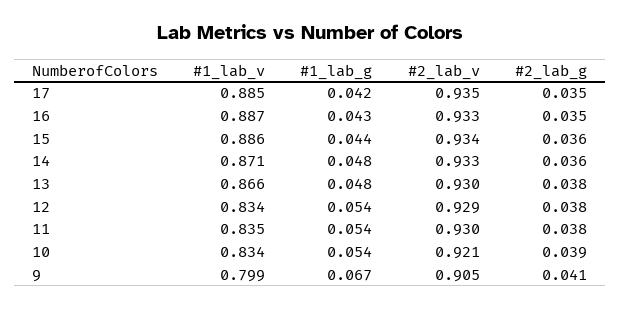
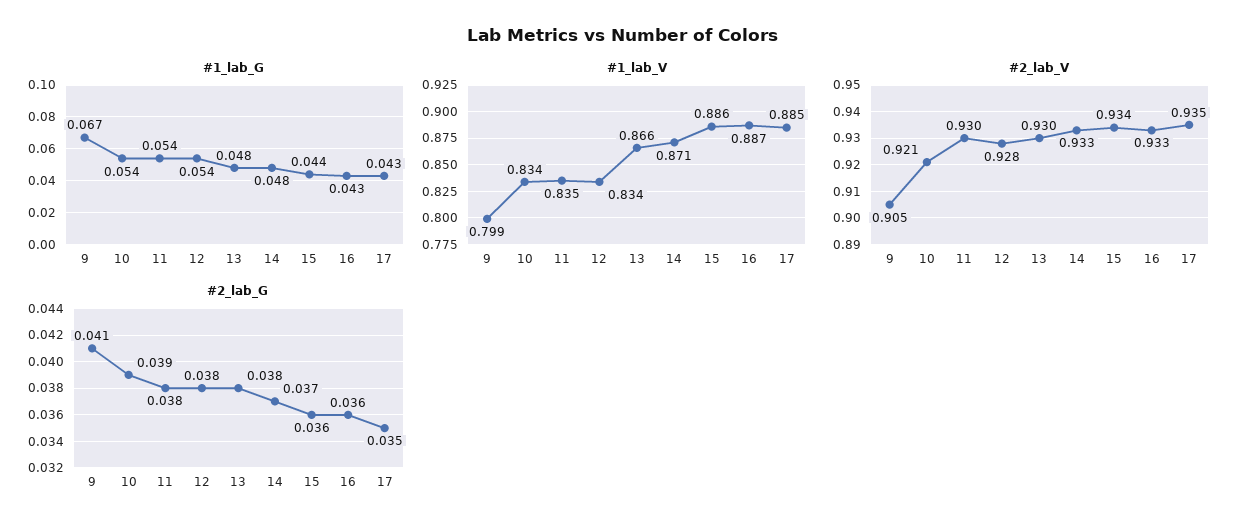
  {
    "#1_lab_v": {
      "17": 0.885,
      "16": 0.887,
      "15": 0.886,
      "14": 0.871,
      "13": 0.866,
      "12": 0.834,
      "11": 0.835,
      "10": 0.834,
      "9": 0.799
    },
    "#1_lab_g": {
-     "17": 0.042,
+     "17": 0.043,
      "16": 0.043,
      "15": 0.044,
      "14": 0.048,
      "13": 0.048,
      "12": 0.054,
      "11": 0.054,
      "10": 0.054,
      "9": 0.067
    },
    "#2_lab_v": {
      "17": 0.935,
      "16": 0.933,
      "15": 0.934,
      "14": 0.933,
      "13": 0.93,
-     "12": 0.929,
+     "12": 0.928,
      "11": 0.93,
      "10": 0.921,
      "9": 0.905
    },
    "#2_lab_g": {
      "17": 0.035,
-     "16": 0.035,
+     "16": 0.036,
      "15": 0.036,
-     "14": 0.036,
+     "14": 0.037,
      "13": 0.038,
      "12": 0.038,
      "11": 0.038,
      "10": 0.039,
      "9": 0.041
    }
  }

